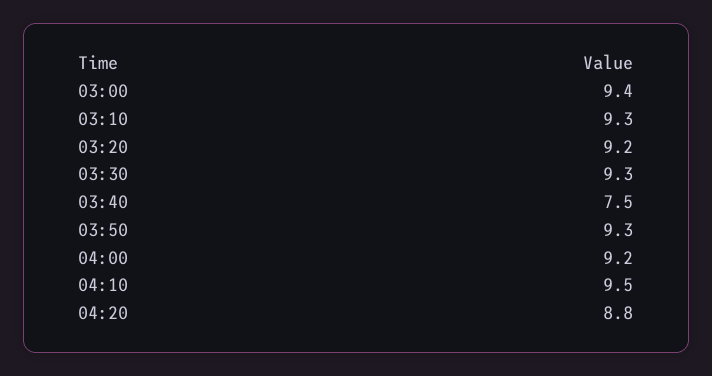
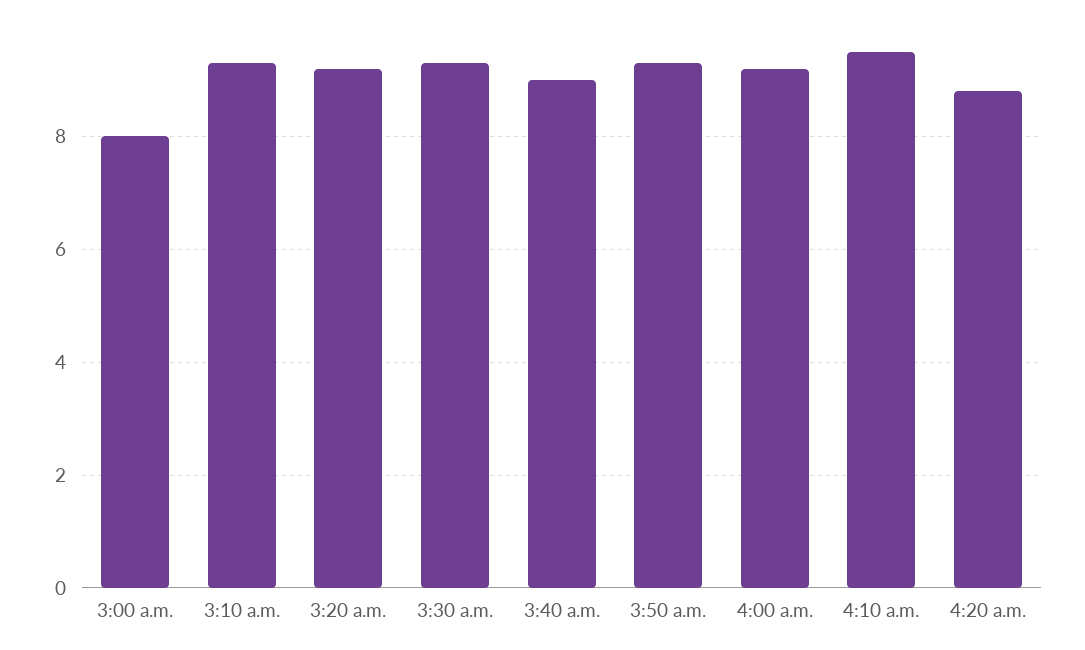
  {
-   "03:00": 9.4,
+   "03:00": 8,
    "03:10": 9.3,
    "03:20": 9.2,
    "03:30": 9.3,
-   "03:40": 7.5,
+   "03:40": 9,
    "03:50": 9.3,
    "04:00": 9.2,
    "04:10": 9.5,
    "04:20": 8.8
  }

